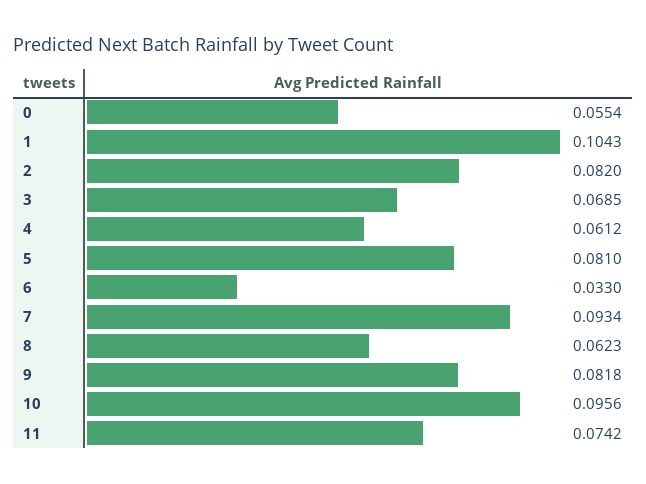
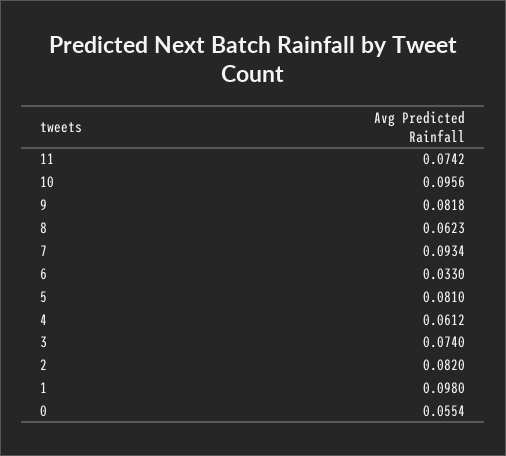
  {
    "0": 0.0554,
-   "1": 0.1043,
+   "1": 0.098,
    "2": 0.082,
-   "3": 0.0685,
+   "3": 0.074,
    "4": 0.0612,
    "5": 0.081,
    "6": 0.033,
    "7": 0.0934,
    "8": 0.0623,
    "9": 0.0818,
    "10": 0.0956,
    "11": 0.0742
  }

